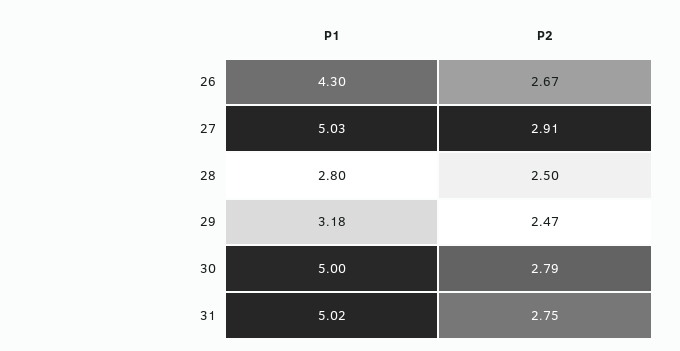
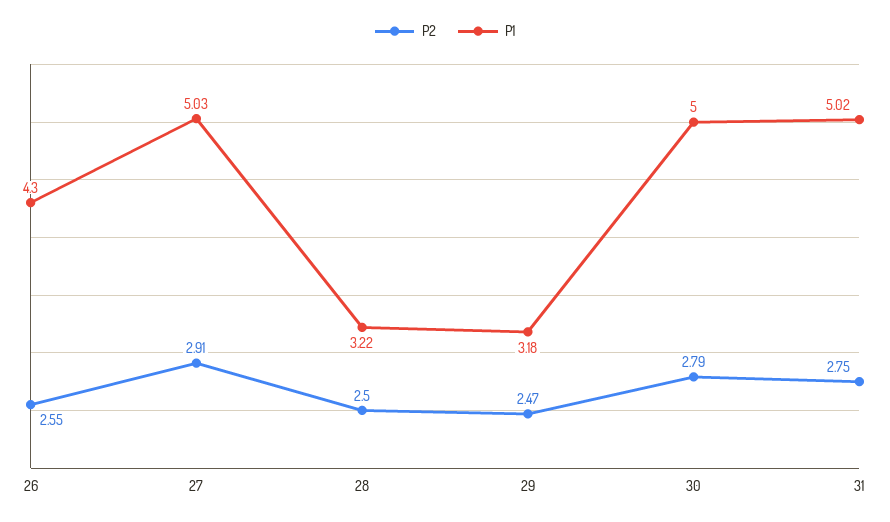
  {
    "P1": {
      "26": 4.3,
      "27": 5.03,
-     "28": 2.8,
+     "28": 3.22,
      "29": 3.18,
      "30": 5,
      "31": 5.02
    },
    "P2": {
-     "26": 2.67,
+     "26": 2.55,
      "27": 2.91,
      "28": 2.5,
      "29": 2.47,
      "30": 2.79,
      "31": 2.75
    }
  }

